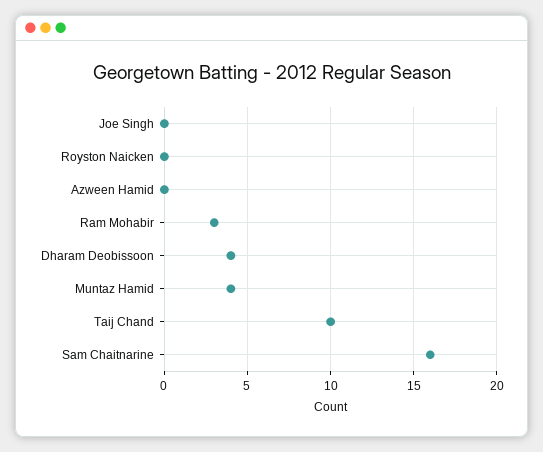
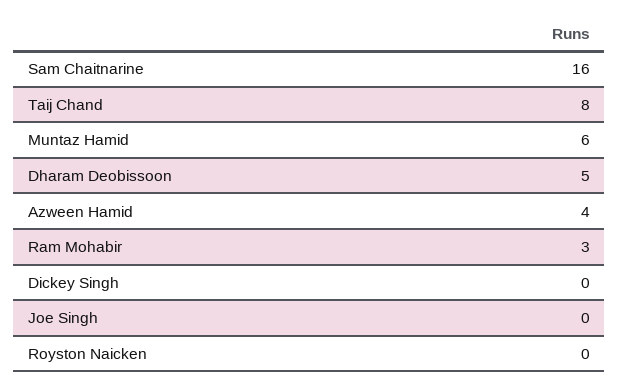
  {
    "Joe Singh": 0,
    "Royston Naicken": 0,
-   "Azween Hamid": 0,
+   "Azween Hamid": 4,
    "Ram Mohabir": 3,
-   "Dharam Deobissoon": 4,
+   "Dharam Deobissoon": 5,
-   "Muntaz Hamid": 4,
+   "Muntaz Hamid": 6,
-   "Taij Chand": 10,
+   "Taij Chand": 8,
-   "Sam Chaitnarine": 16
+   "Sam Chaitnarine": 16,
+   "Dickey Singh": 0
  }

